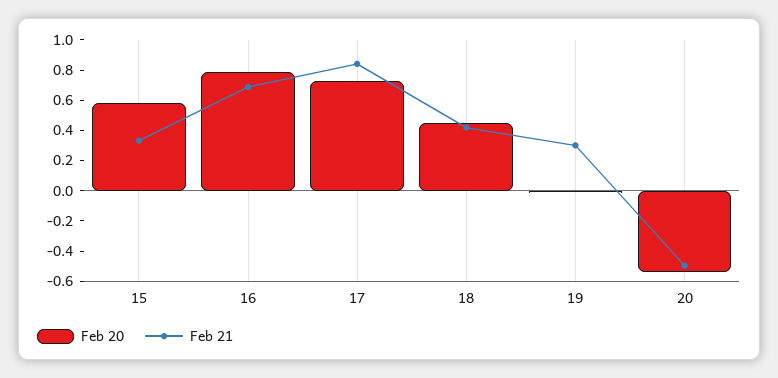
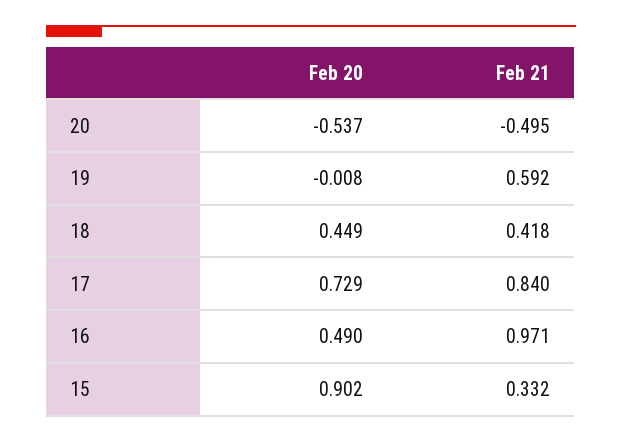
  {
    "Feb 20": {
-     "15": 0.6,
+     "15": 0.902,
-     "16": 0.8,
+     "16": 0.49,
      "17": 0.729,
      "18": 0.449,
      "19": -0.008,
      "20": -0.537
    },
    "Feb 21": {
      "15": 0.332,
-     "16": 0.7,
+     "16": 0.971,
      "17": 0.84,
      "18": 0.418,
-     "19": 0.3,
+     "19": 0.592,
      "20": -0.495
    }
  }

